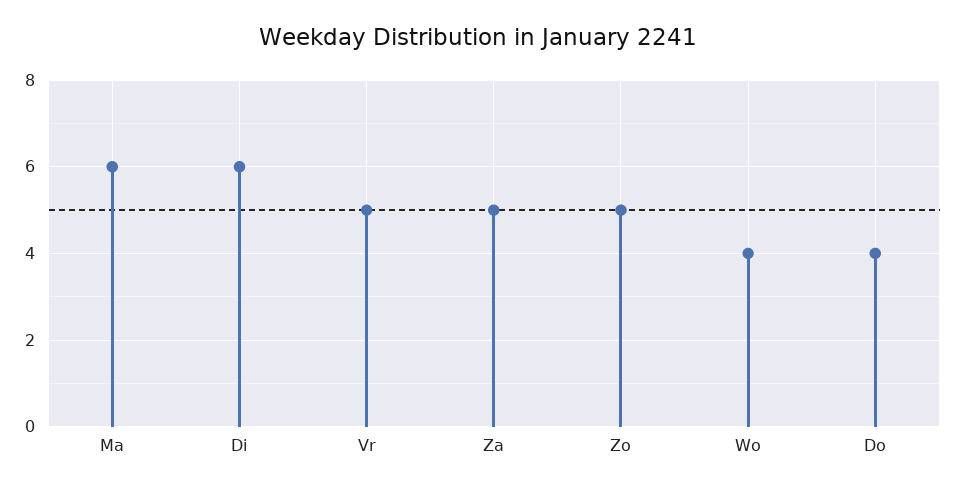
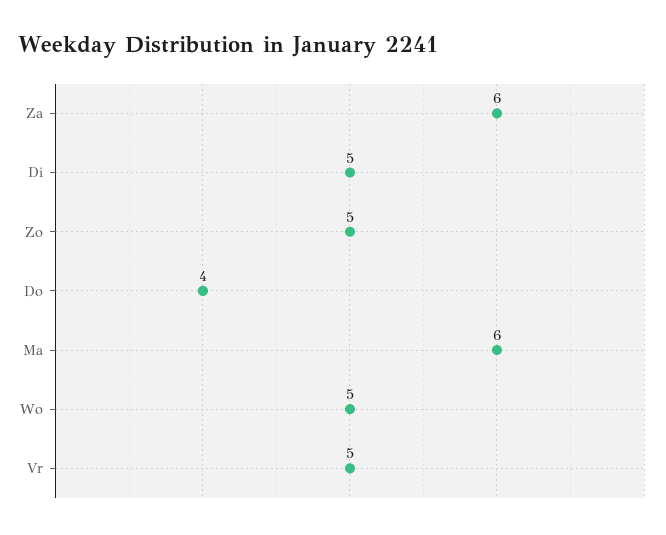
  {
    "Ma": 6,
-   "Di": 6,
+   "Di": 5,
    "Vr": 5,
-   "Za": 5,
+   "Za": 6,
    "Zo": 5,
-   "Wo": 4,
+   "Wo": 5,
    "Do": 4
  }

